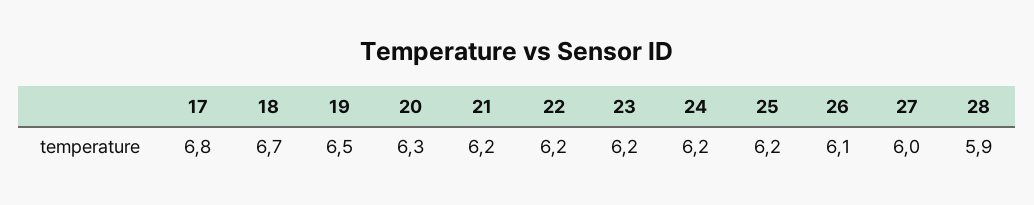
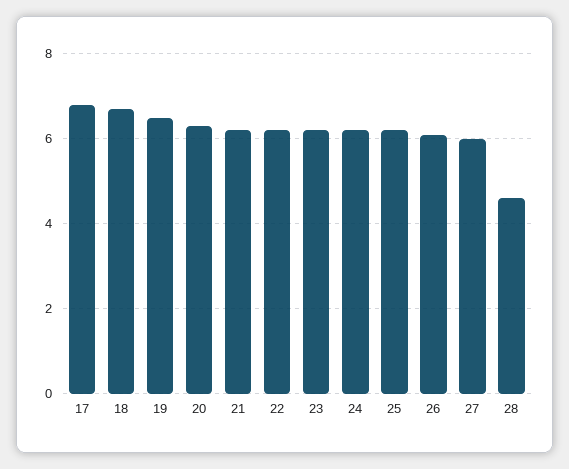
  {
    "17": 6.8,
    "18": 6.7,
    "19": 6.5,
    "20": 6.3,
    "21": 6.2,
    "22": 6.2,
    "23": 6.2,
    "24": 6.2,
    "25": 6.2,
    "26": 6.1,
    "27": 6,
-   "28": 5.9
+   "28": 4.5
  }

